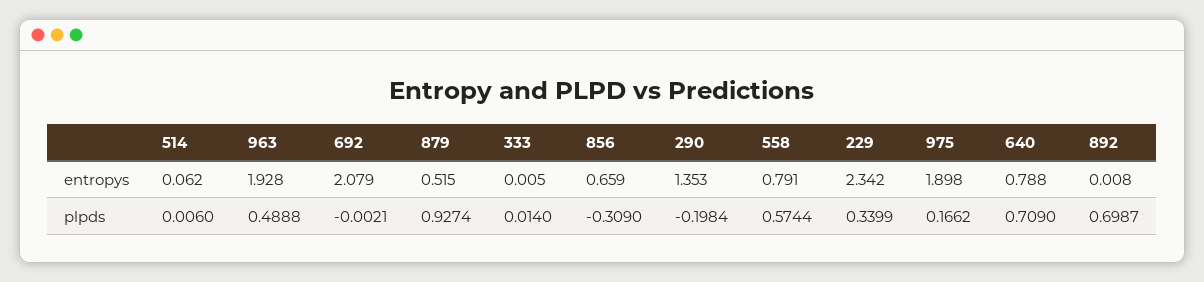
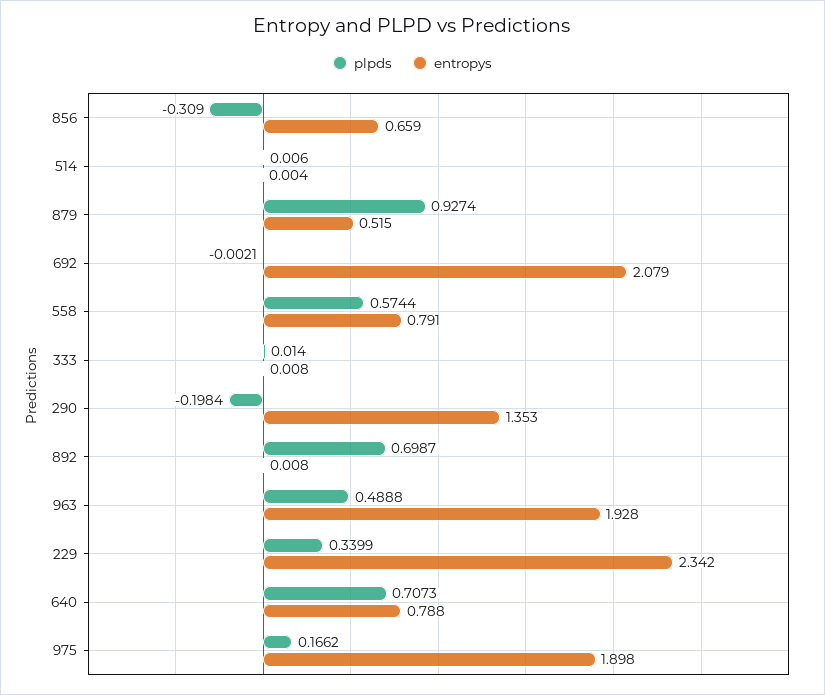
  {
    "entropys": {
-     "514": 0.062,
+     "514": 0.004,
      "963": 1.928,
      "692": 2.079,
      "879": 0.515,
-     "333": 0.005,
+     "333": 0.008,
      "856": 0.659,
      "290": 1.353,
      "558": 0.791,
      "229": 2.342,
      "975": 1.898,
      "640": 0.788,
      "892": 0.008
    },
    "plpds": {
      "514": 0.006,
      "963": 0.4888,
      "692": -0.0021,
      "879": 0.9274,
      "333": 0.014,
      "856": -0.309,
      "290": -0.1984,
      "558": 0.5744,
      "229": 0.3399,
      "975": 0.1662,
-     "640": 0.709,
+     "640": 0.7073,
      "892": 0.6987
    }
  }

